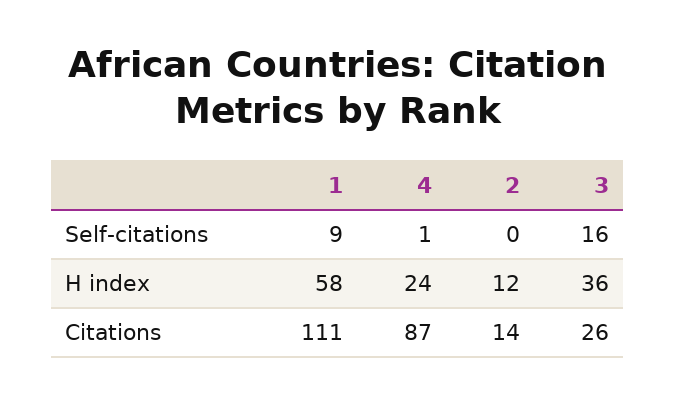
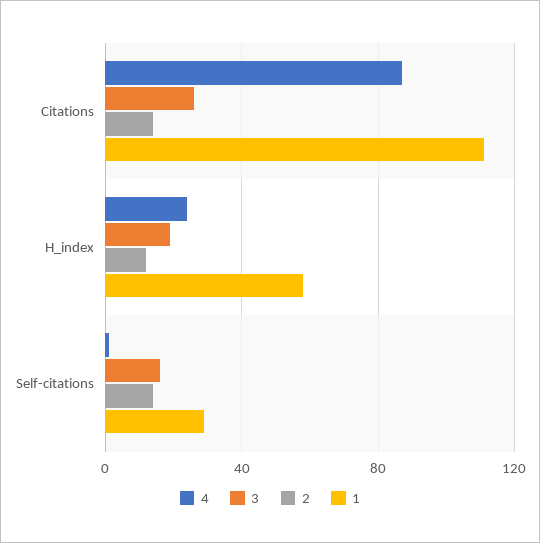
  {
    "1": {
-     "Self-citations": 9,
+     "Self-citations": 30,
      "H index": 58,
      "Citations": 111
    },
    "4": {
      "Self-citations": 1,
      "H index": 24,
      "Citations": 87
    },
    "2": {
-     "Self-citations": 0,
+     "Self-citations": 15,
      "H index": 12,
      "Citations": 14
    },
    "3": {
      "Self-citations": 16,
-     "H index": 36,
+     "H index": 20,
      "Citations": 26
    }
  }

